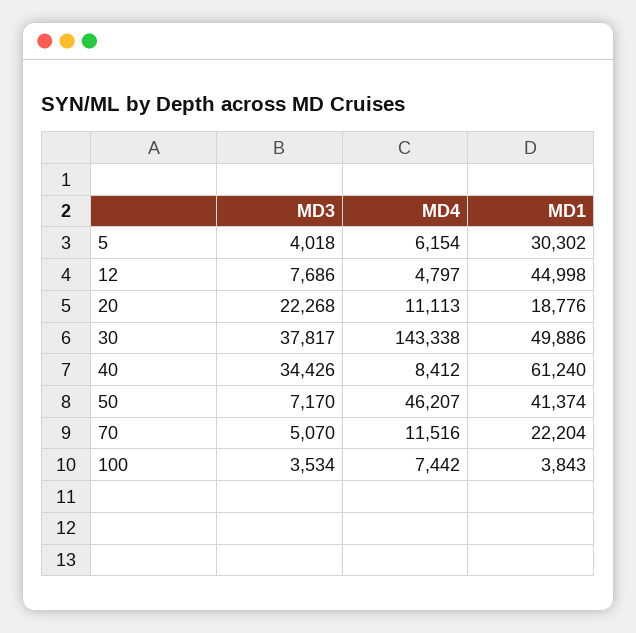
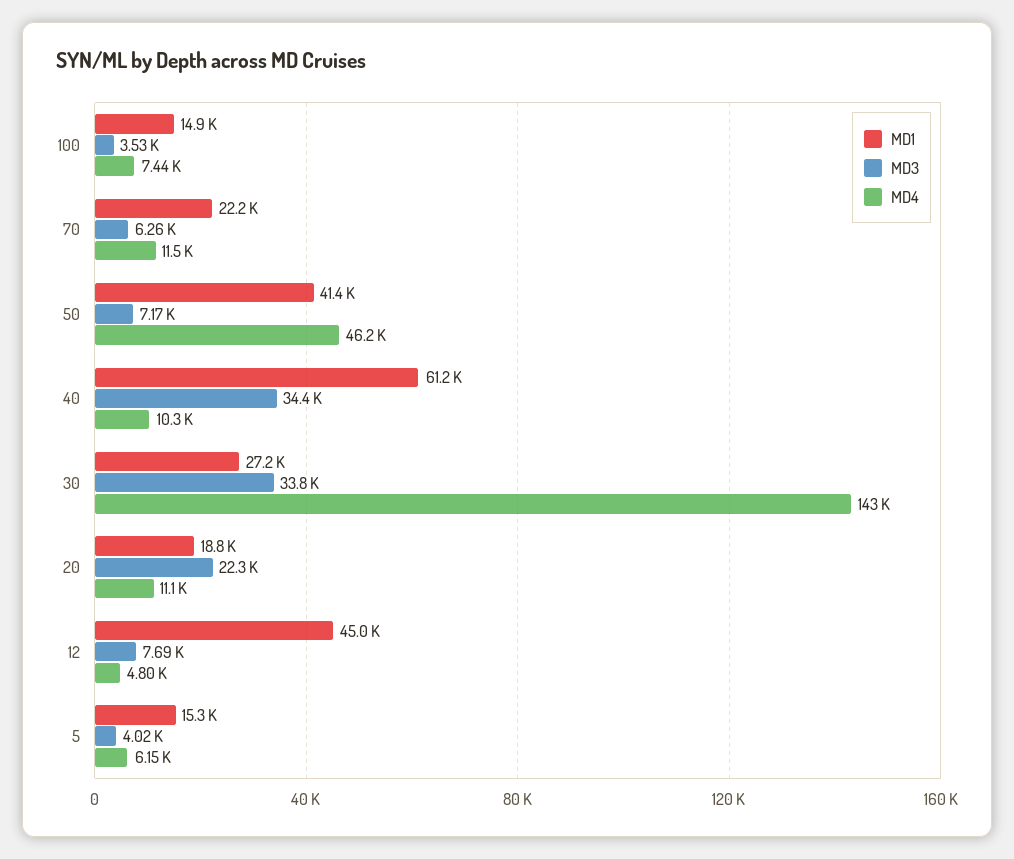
  {
    "MD3": {
      "5": 4018,
      "12": 7686,
      "20": 22268,
-     "30": 37817,
+     "30": 33800,
      "40": 34426,
      "50": 7170,
-     "70": 5070,
+     "70": 6260,
      "100": 3534
    },
    "MD4": {
      "5": 6154,
      "12": 4797,
      "20": 11113,
      "30": 143338,
-     "40": 8412,
+     "40": 10300,
      "50": 46207,
      "70": 11516,
      "100": 7442
    },
    "MD1": {
-     "5": 30302,
+     "5": 15300,
      "12": 44998,
      "20": 18776,
-     "30": 49886,
+     "30": 27200,
      "40": 61240,
      "50": 41374,
      "70": 22204,
-     "100": 3843
+     "100": 14900
    }
  }

